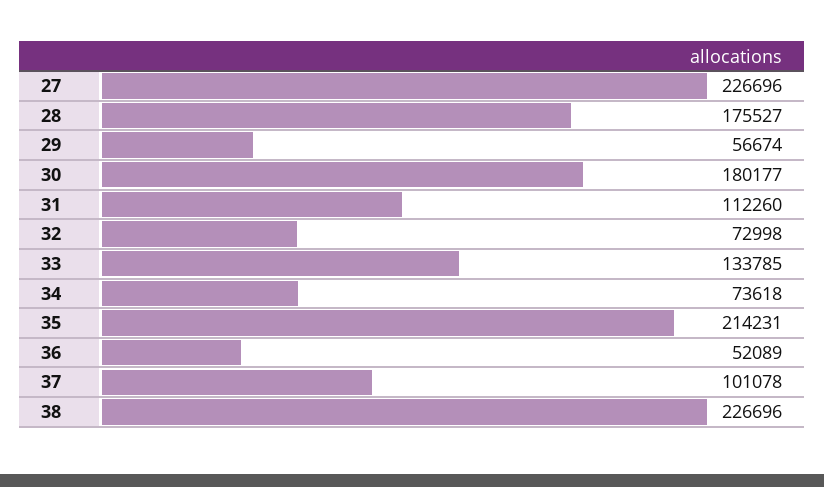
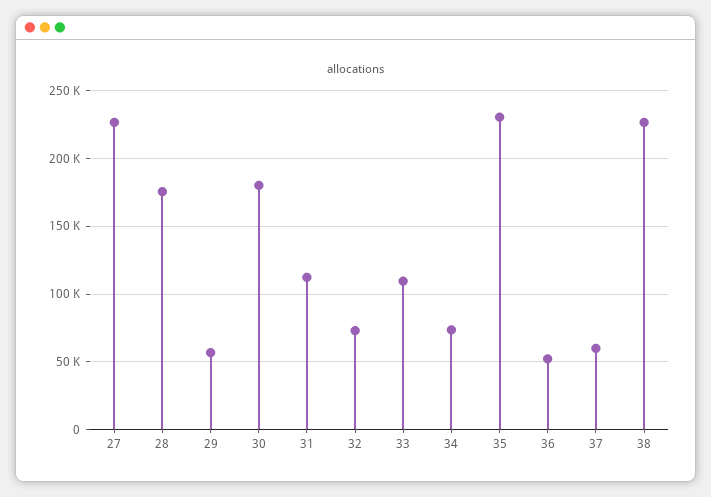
  {
    "27": 226696,
    "28": 175527,
    "29": 56674,
    "30": 180177,
    "31": 112260,
    "32": 72998,
-   "33": 133785,
+   "33": 110000,
    "34": 73618,
-   "35": 214231,
+   "35": 230000,
    "36": 52089,
-   "37": 101078,
+   "37": 60000,
    "38": 226696
  }

